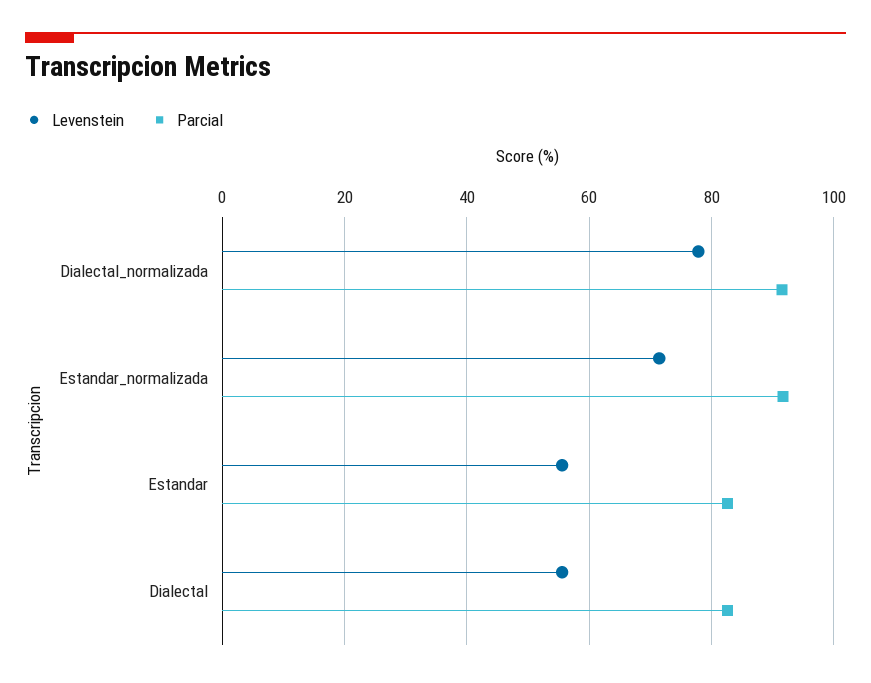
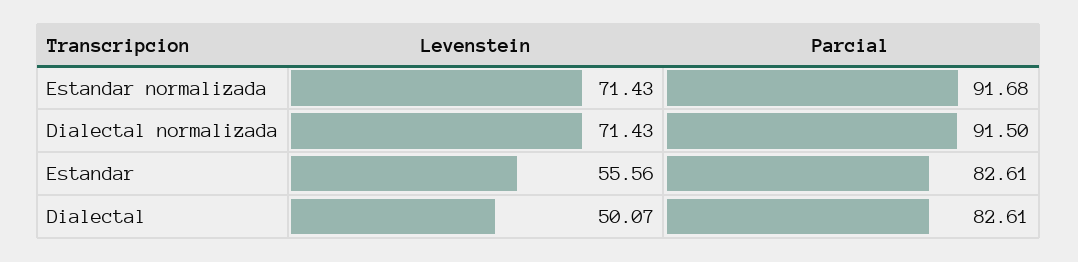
  {
    "Levenstein": {
-     "Dialectal_normalizada": 78,
+     "Dialectal_normalizada": 71.43,
      "Estandar_normalizada": 71.43,
      "Estandar": 55.56,
-     "Dialectal": 56
+     "Dialectal": 50.07
    },
    "Parcial": {
      "Dialectal_normalizada": 91.5,
      "Estandar_normalizada": 91.68,
      "Estandar": 82.61,
      "Dialectal": 82.61
    }
  }

